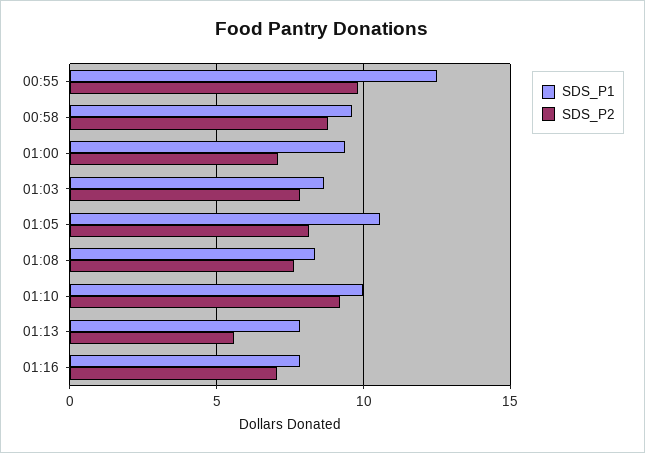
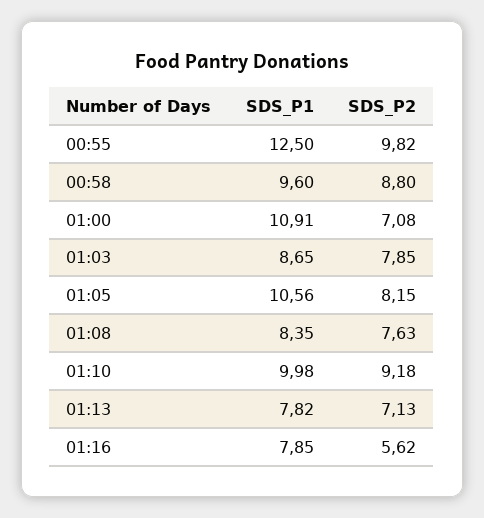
  {
    "SDS_P1": {
      "00:55": 12.5,
      "00:58": 9.6,
-     "01:00": 9.5,
+     "01:00": 10.91,
      "01:03": 8.65,
      "01:05": 10.56,
      "01:08": 8.35,
      "01:10": 9.98,
      "01:13": 7.82,
      "01:16": 7.85
    },
    "SDS_P2": {
      "00:55": 9.82,
      "00:58": 8.8,
      "01:00": 7.08,
      "01:03": 7.85,
      "01:05": 8.15,
      "01:08": 7.63,
      "01:10": 9.18,
-     "01:13": 5.5,
+     "01:13": 7.13,
-     "01:16": 7
+     "01:16": 5.62
    }
  }

